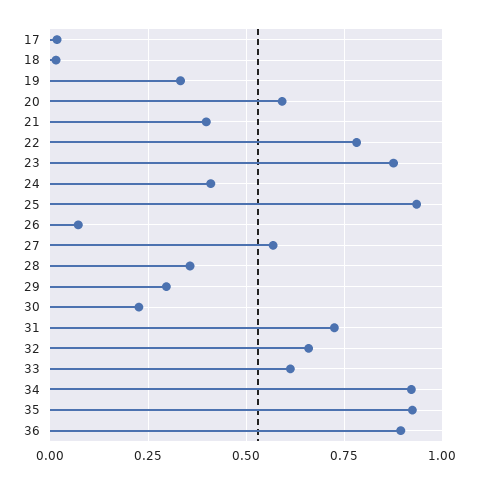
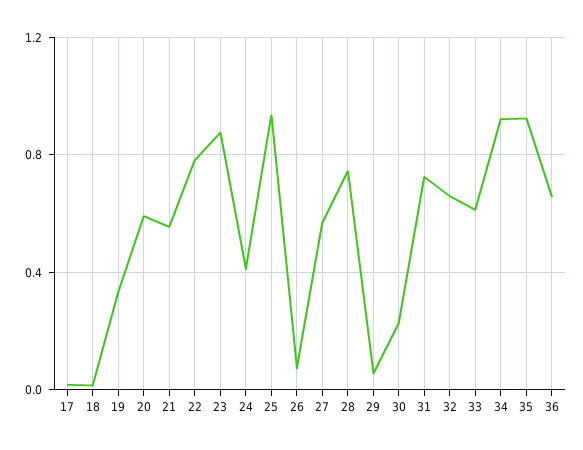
  {
    "17": 0.025,
    "18": 0.025,
    "19": 0.325,
    "20": 0.6,
-   "21": 0.4,
+   "21": 0.55,
    "22": 0.775,
    "23": 0.875,
    "24": 0.4,
    "25": 0.925,
    "26": 0.075,
    "27": 0.575,
-   "28": 0.35,
+   "28": 0.75,
-   "29": 0.3,
+   "29": 0.05,
    "30": 0.225,
    "31": 0.725,
    "32": 0.65,
    "33": 0.625,
    "34": 0.925,
    "35": 0.925,
-   "36": 0.9
+   "36": 0.65
  }

